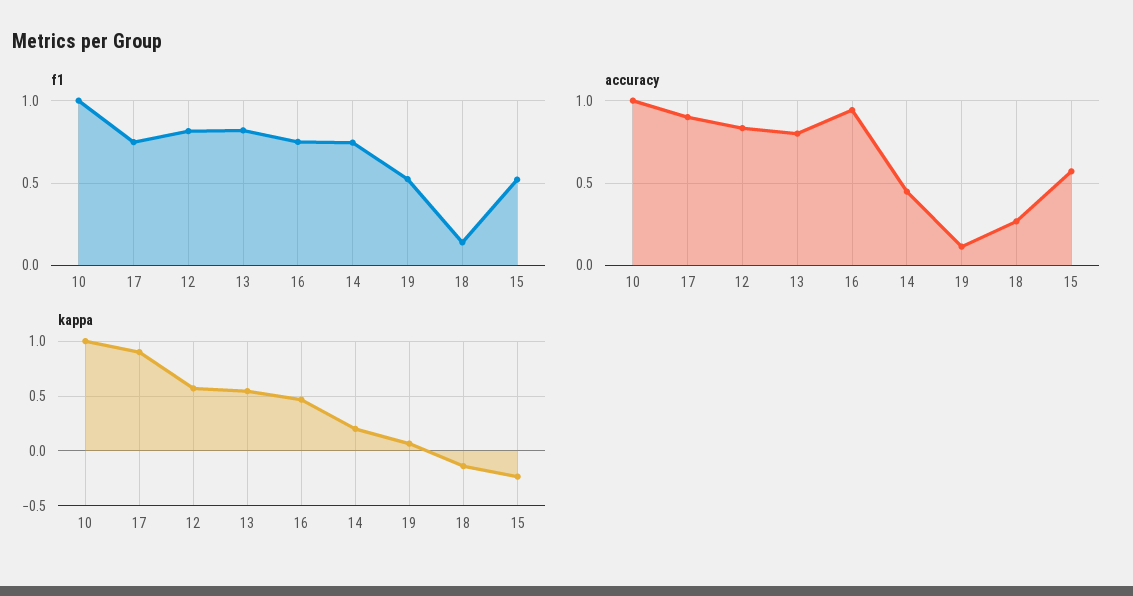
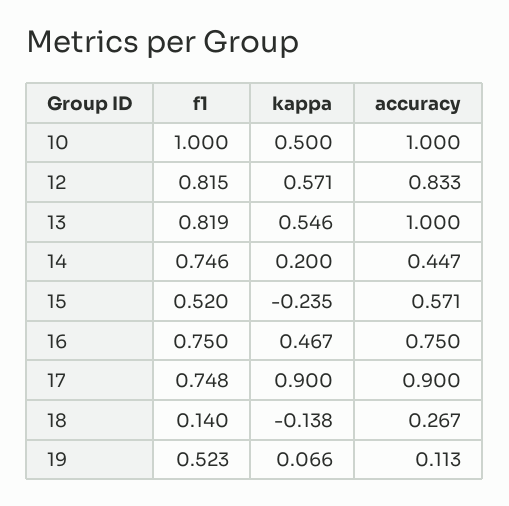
  {
    "f1": {
      "10": 1,
      "17": 0.748,
      "12": 0.815,
      "13": 0.819,
      "16": 0.75,
      "14": 0.746,
      "19": 0.523,
      "18": 0.14,
      "15": 0.52
    },
    "accuracy": {
      "10": 1,
      "17": 0.9,
      "12": 0.833,
-     "13": 0.8,
+     "13": 1,
-     "16": 0.95,
+     "16": 0.75,
      "14": 0.447,
      "19": 0.113,
      "18": 0.267,
      "15": 0.571
    },
    "kappa": {
-     "10": 1,
+     "10": 0.5,
      "17": 0.9,
      "12": 0.571,
      "13": 0.546,
      "16": 0.467,
      "14": 0.2,
      "19": 0.066,
      "18": -0.138,
      "15": -0.235
    }
  }

